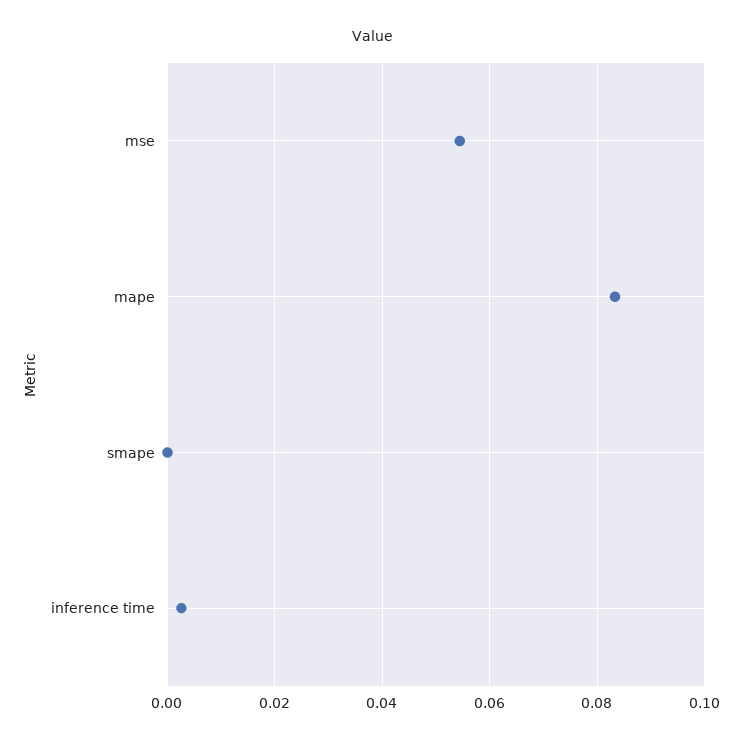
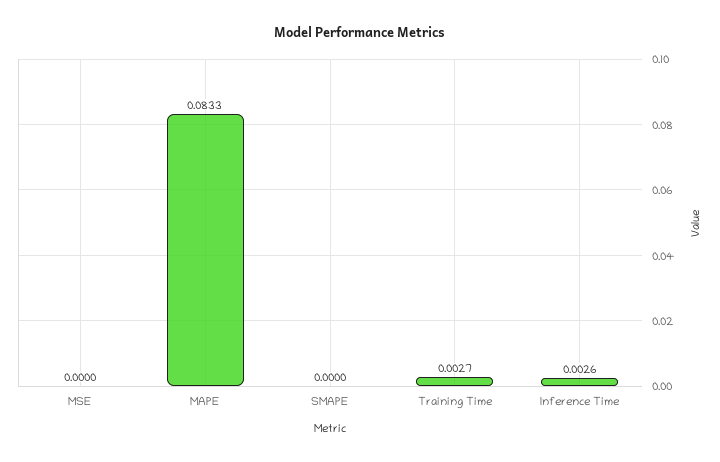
  {
-   "mse": 0.054,
+   "mse": 0,
    "mape": 0.0833,
    "smape": 0,
-   "inference time": 0.0026
+   "inference time": 0.0026,
+   "Training Time": 0.0027
  }

